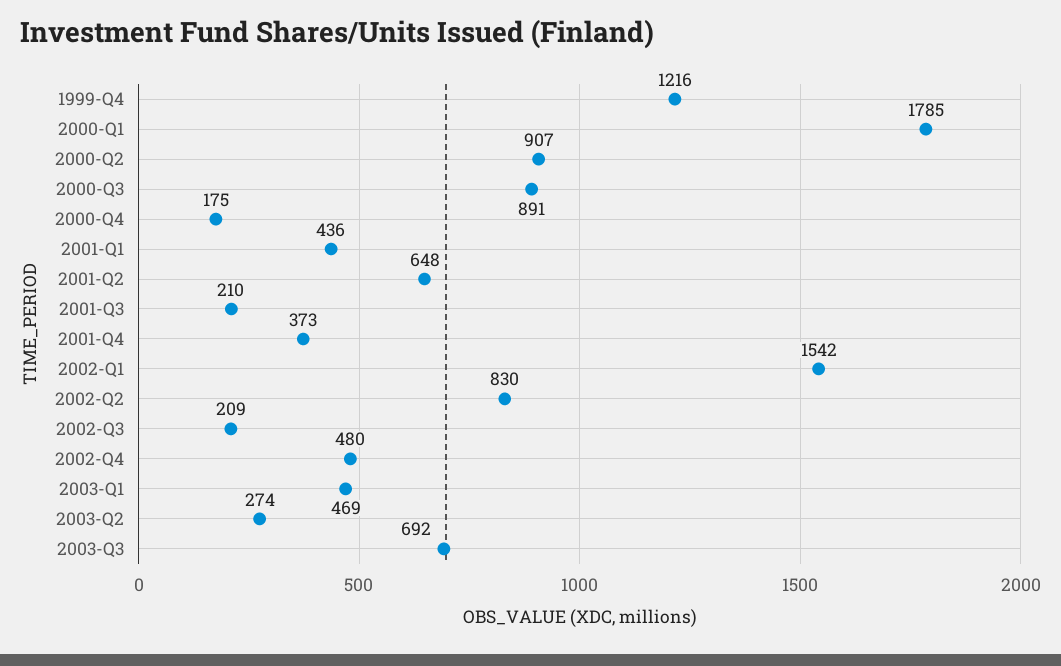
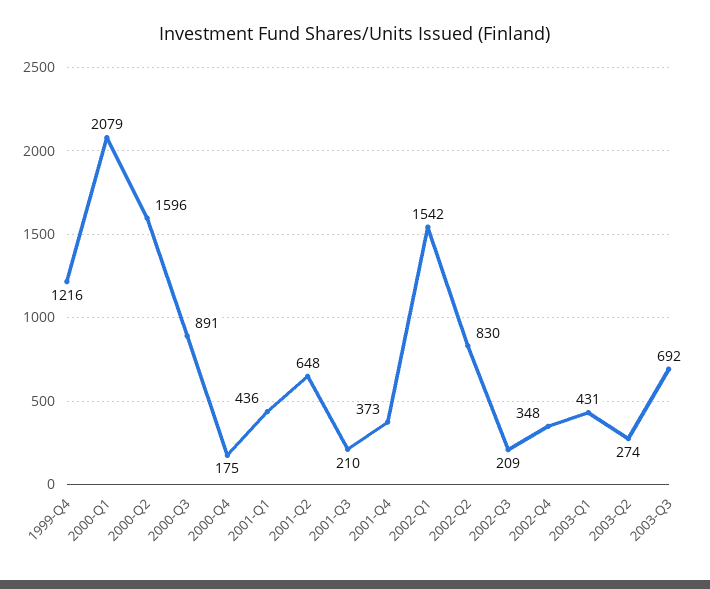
  {
    "1999-Q4": 1216,
-   "2000-Q1": 1785,
+   "2000-Q1": 2079,
-   "2000-Q2": 907,
+   "2000-Q2": 1596,
    "2000-Q3": 891,
    "2000-Q4": 175,
    "2001-Q1": 436,
    "2001-Q2": 648,
    "2001-Q3": 210,
    "2001-Q4": 373,
    "2002-Q1": 1542,
    "2002-Q2": 830,
    "2002-Q3": 209,
-   "2002-Q4": 480,
+   "2002-Q4": 348,
-   "2003-Q1": 469,
+   "2003-Q1": 431,
    "2003-Q2": 274,
    "2003-Q3": 692
  }

